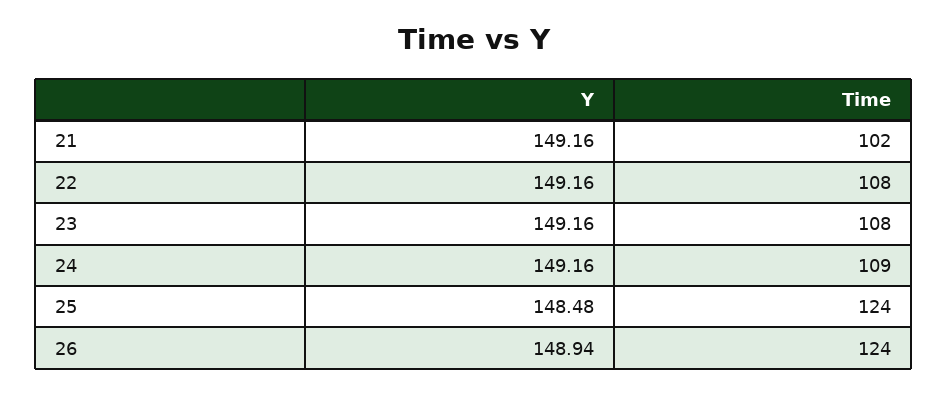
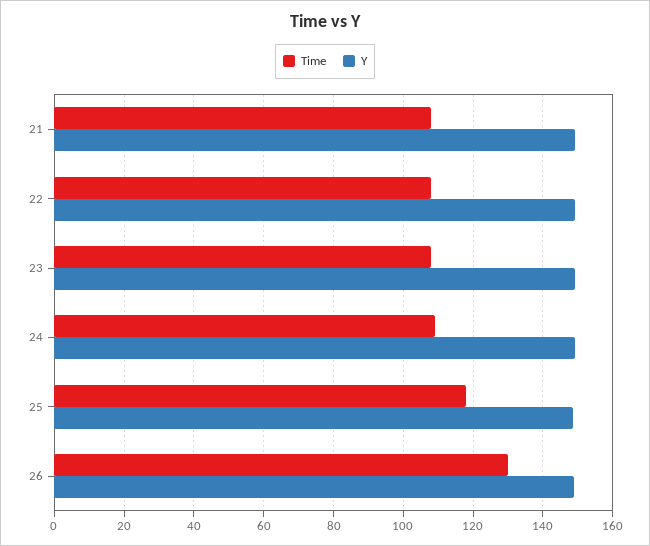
  {
    "Y": {
      "21": 149.16,
      "22": 149.16,
      "23": 149.16,
      "24": 149.16,
      "25": 148.48,
      "26": 148.94
    },
    "Time": {
-     "21": 102,
+     "21": 108,
      "22": 108,
      "23": 108,
      "24": 109,
-     "25": 124,
+     "25": 118,
-     "26": 124
+     "26": 130
    }
  }

